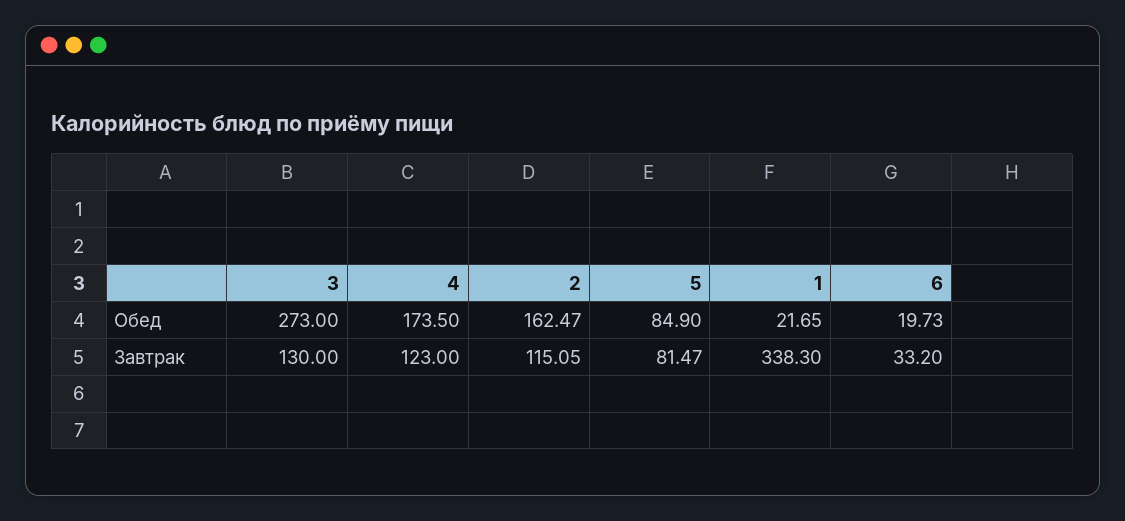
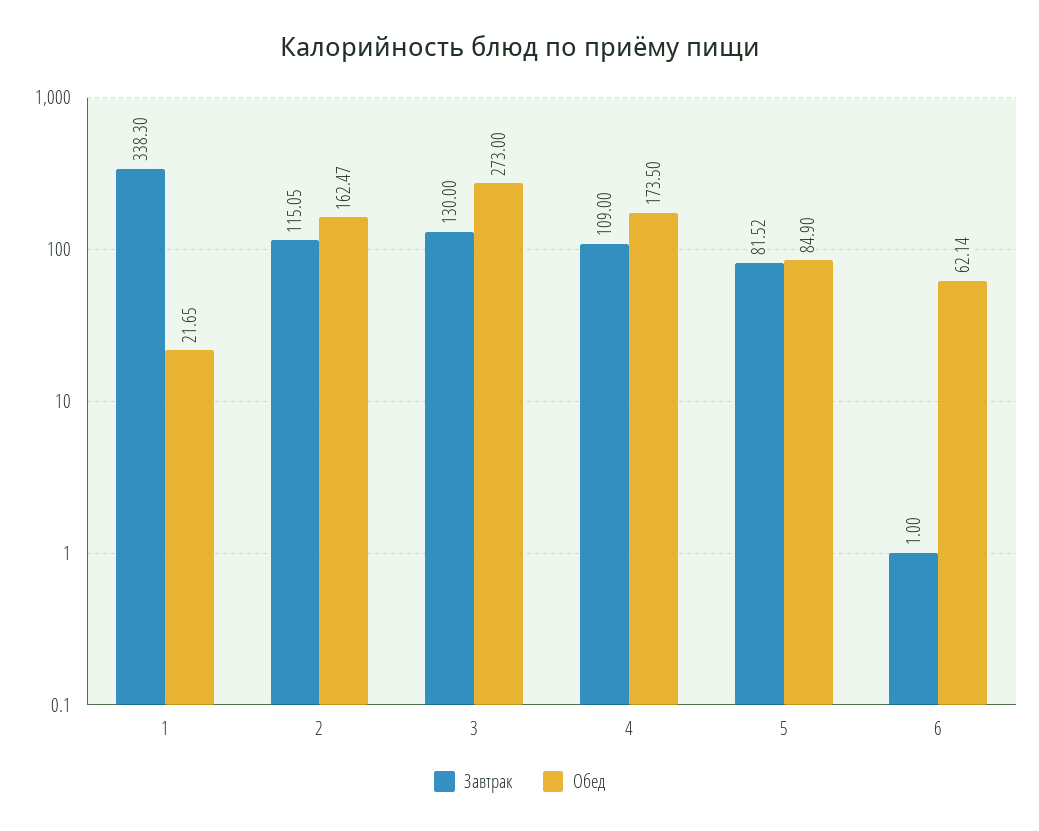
  {
    "Обед": {
      "3": 273,
      "4": 173.5,
      "2": 162.47,
      "5": 84.9,
      "1": 21.65,
-     "6": 19.73
+     "6": 62.14
    },
    "Завтрак": {
      "3": 130,
-     "4": 123,
+     "4": 109,
      "2": 115.05,
-     "5": 81.47,
+     "5": 81.52,
      "1": 338.3,
-     "6": 33.2
+     "6": 1
    }
  }

